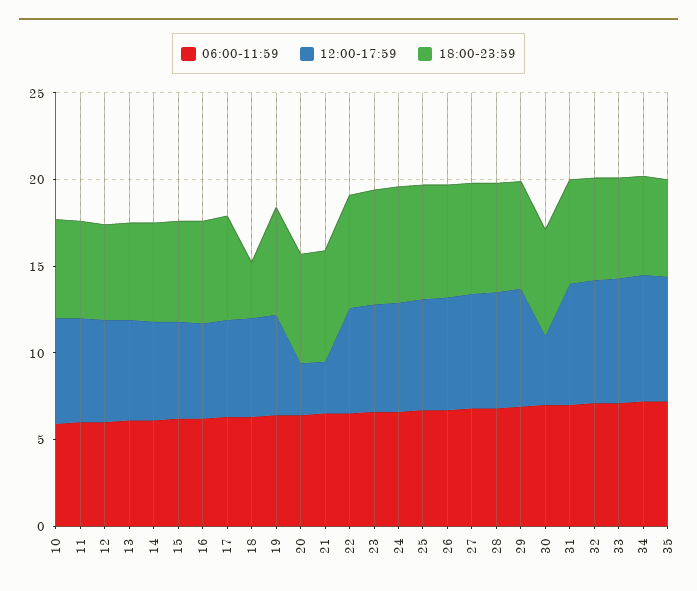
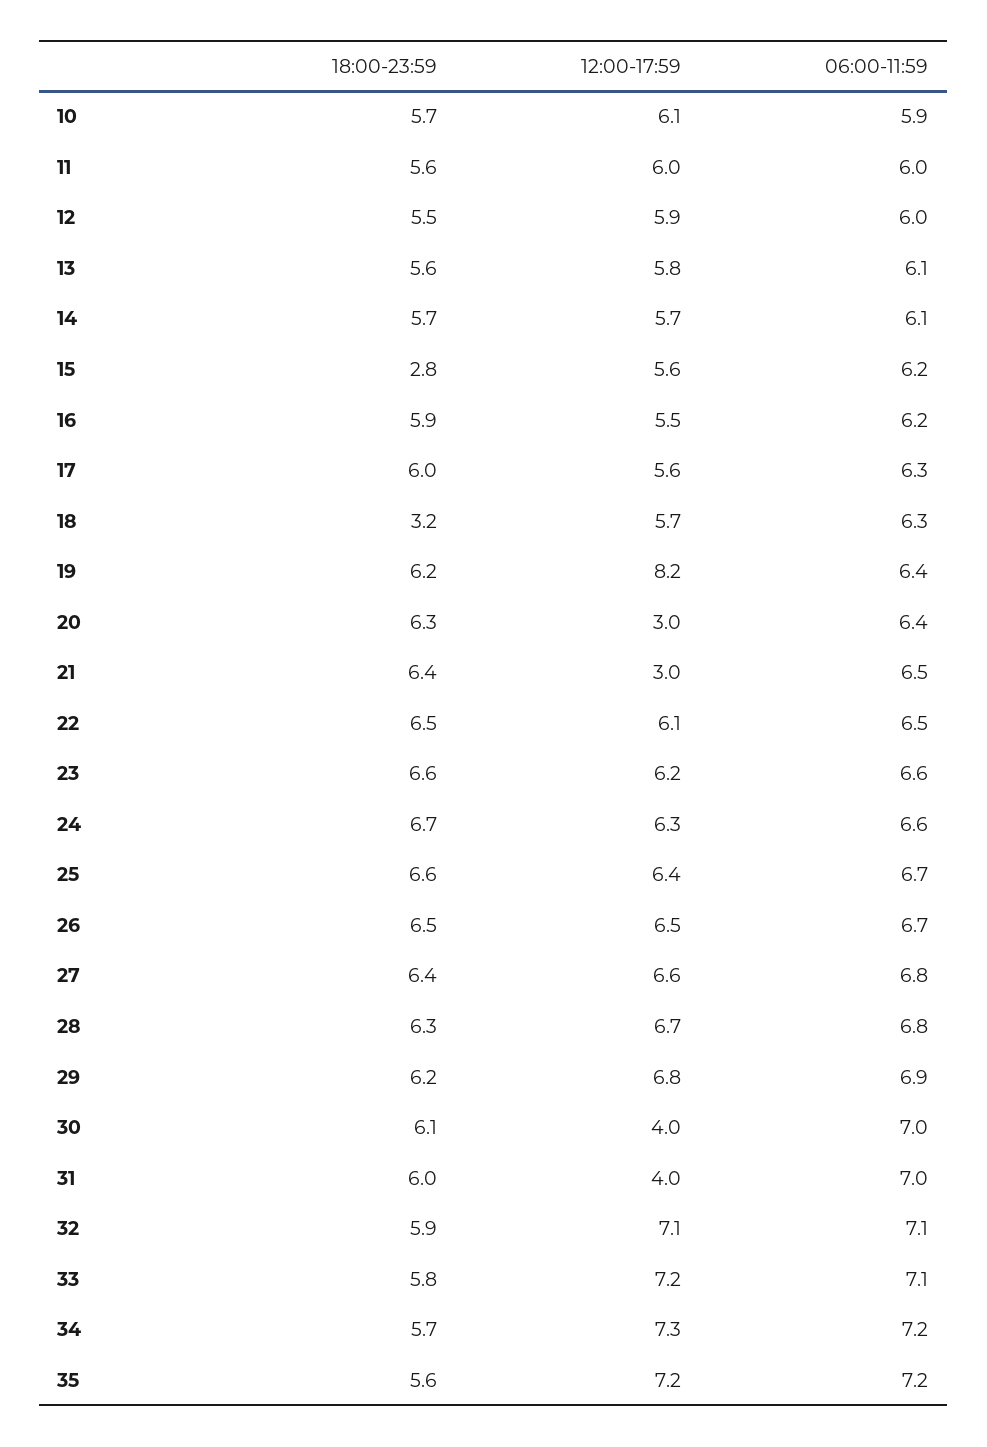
  {
    "06:00-11:59": {
      "10": 5.9,
      "11": 6,
      "12": 6,
      "13": 6.1,
      "14": 6.1,
      "15": 6.2,
      "16": 6.2,
      "17": 6.3,
      "18": 6.3,
      "19": 6.4,
      "20": 6.4,
      "21": 6.5,
      "22": 6.5,
      "23": 6.6,
      "24": 6.6,
      "25": 6.7,
      "26": 6.7,
      "27": 6.8,
      "28": 6.8,
      "29": 6.9,
      "30": 7,
      "31": 7,
      "32": 7.1,
      "33": 7.1,
      "34": 7.2,
      "35": 7.2
    },
    "12:00-17:59": {
      "10": 6.1,
      "11": 6,
      "12": 5.9,
      "13": 5.8,
      "14": 5.7,
      "15": 5.6,
      "16": 5.5,
      "17": 5.6,
      "18": 5.7,
-     "19": 6,
+     "19": 8.2,
      "20": 3,
      "21": 3,
      "22": 6.1,
      "23": 6.2,
      "24": 6.3,
      "25": 6.4,
      "26": 6.5,
      "27": 6.6,
      "28": 6.7,
      "29": 6.8,
      "30": 4,
-     "31": 7,
+     "31": 4,
      "32": 7.1,
      "33": 7.2,
      "34": 7.3,
      "35": 7.2
    },
    "18:00-23:59": {
      "10": 5.7,
      "11": 5.6,
      "12": 5.5,
      "13": 5.6,
      "14": 5.7,
-     "15": 6,
+     "15": 2.8,
      "16": 5.9,
      "17": 6,
      "18": 3.2,
      "19": 6.2,
      "20": 6.3,
      "21": 6.4,
      "22": 6.5,
      "23": 6.6,
      "24": 6.7,
      "25": 6.6,
      "26": 6.5,
      "27": 6.4,
      "28": 6.3,
      "29": 6.2,
      "30": 6.1,
      "31": 6,
      "32": 5.9,
      "33": 5.8,
      "34": 5.7,
      "35": 5.6
    }
  }

